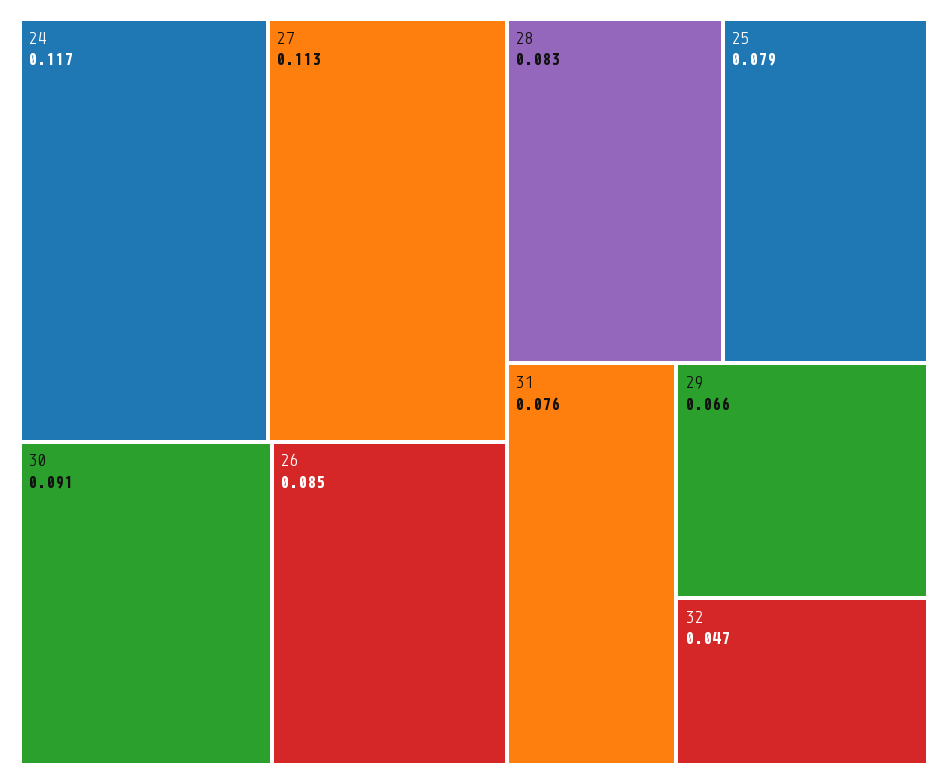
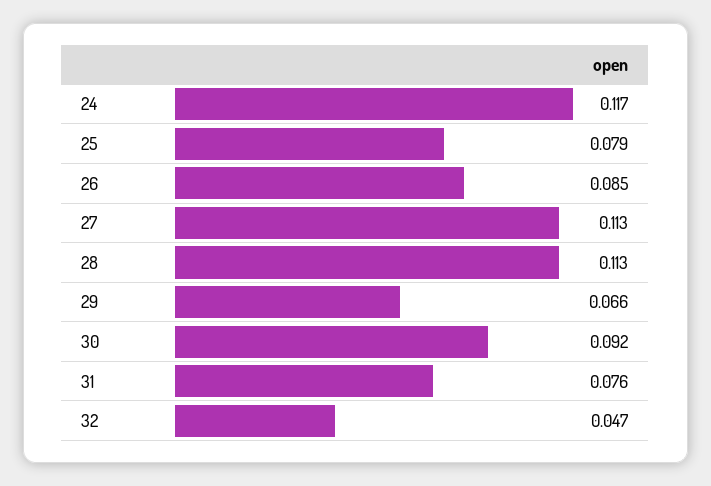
  {
    "24": 0.117,
    "27": 0.113,
-   "30": 0.091,
+   "30": 0.092,
    "26": 0.085,
-   "28": 0.083,
+   "28": 0.113,
    "25": 0.079,
    "31": 0.076,
    "29": 0.066,
    "32": 0.047
  }

